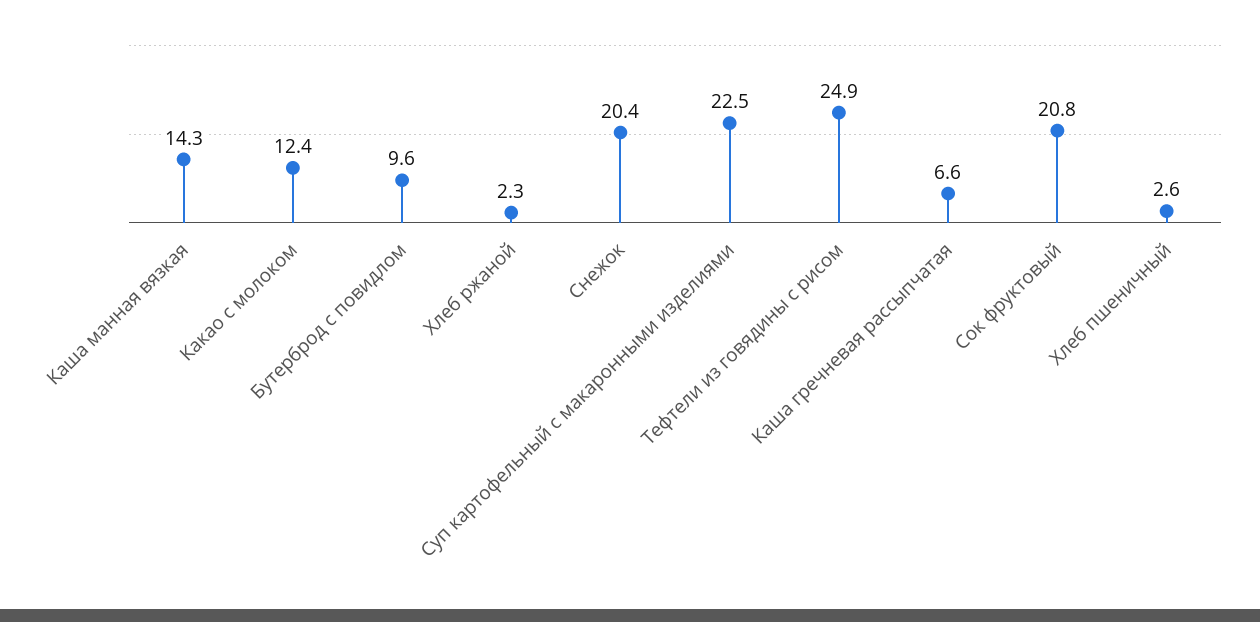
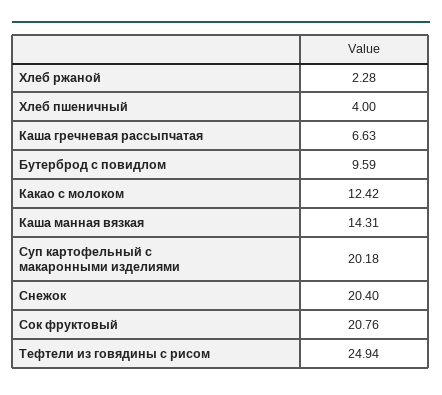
  {
    "Каша манная вязкая": 14.31,
    "Какао с молоком": 12.42,
    "Бутерброд с повидлом": 9.59,
    "Хлеб ржаной": 2.28,
    "Снежок": 20.4,
-   "Суп картофельный с макаронными изделиями": 22.5,
+   "Суп картофельный с макаронными изделиями": 20.18,
    "Тефтели из говядины с рисом": 24.94,
    "Каша гречневая рассыпчатая": 6.63,
    "Сок фруктовый": 20.76,
-   "Хлеб пшеничный": 2.6
+   "Хлеб пшеничный": 4
  }

